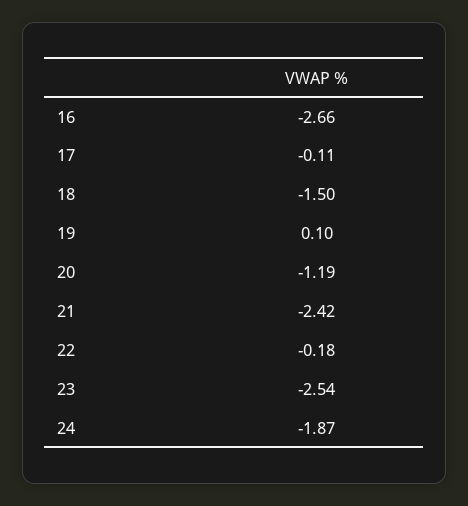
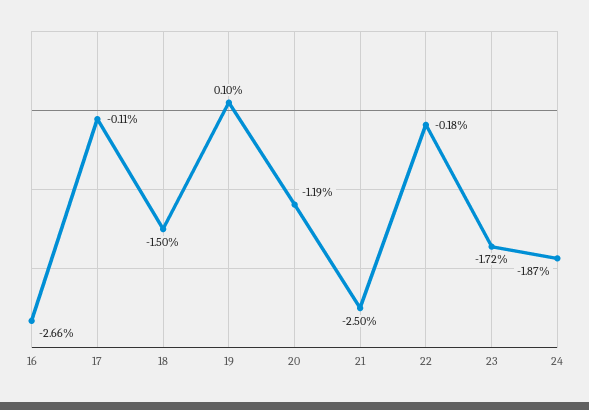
  {
    "16": -2.66,
    "17": -0.11,
    "18": -1.5,
    "19": 0.1,
    "20": -1.19,
-   "21": -2.42,
+   "21": -2.5,
    "22": -0.18,
-   "23": -2.54,
+   "23": -1.72,
    "24": -1.87
  }

